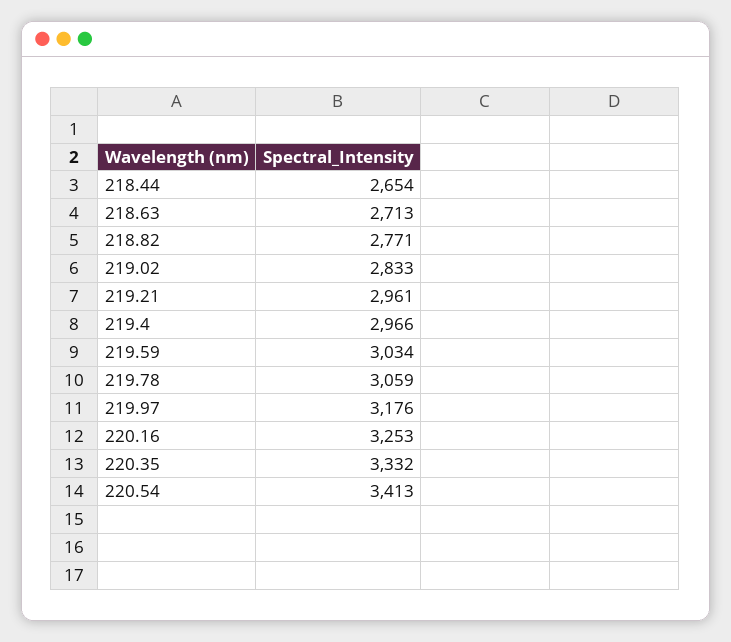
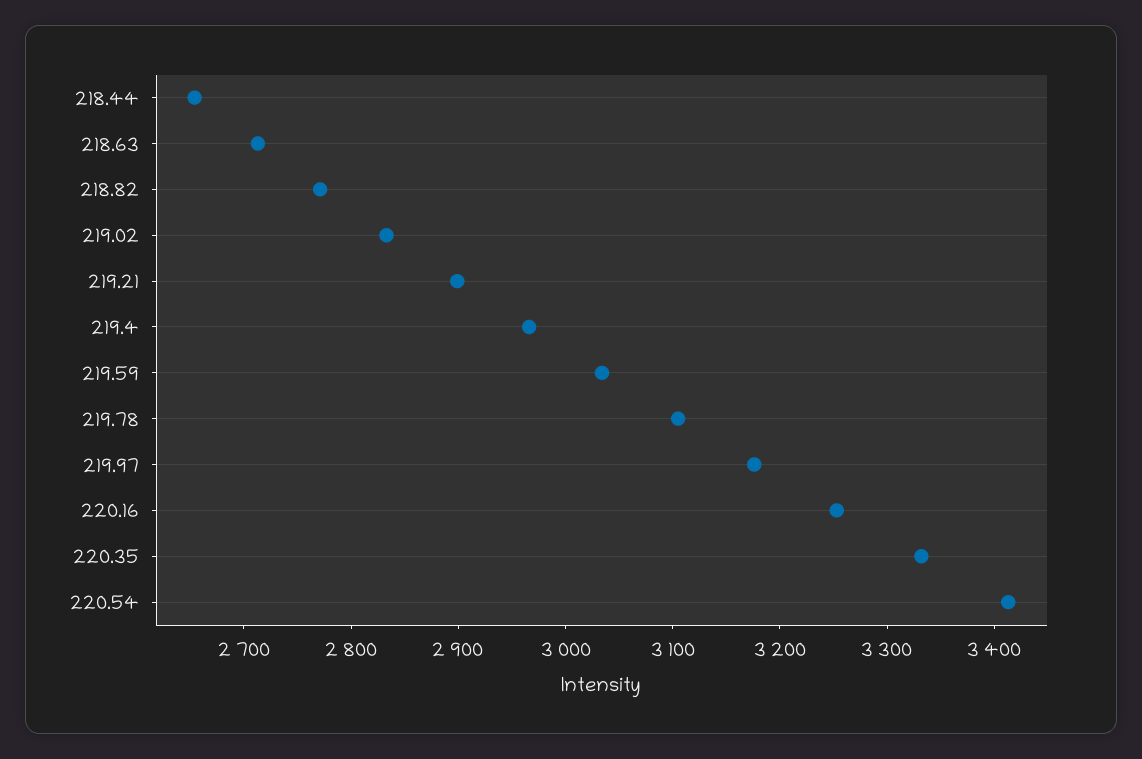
  {
    "218.44": 2654,
    "218.63": 2713,
    "218.82": 2771,
    "219.02": 2833,
-   "219.21": 2961,
+   "219.21": 2900,
    "219.4": 2966,
    "219.59": 3034,
-   "219.78": 3059,
+   "219.78": 3100,
    "219.97": 3176,
    "220.16": 3253,
    "220.35": 3332,
    "220.54": 3413
  }

